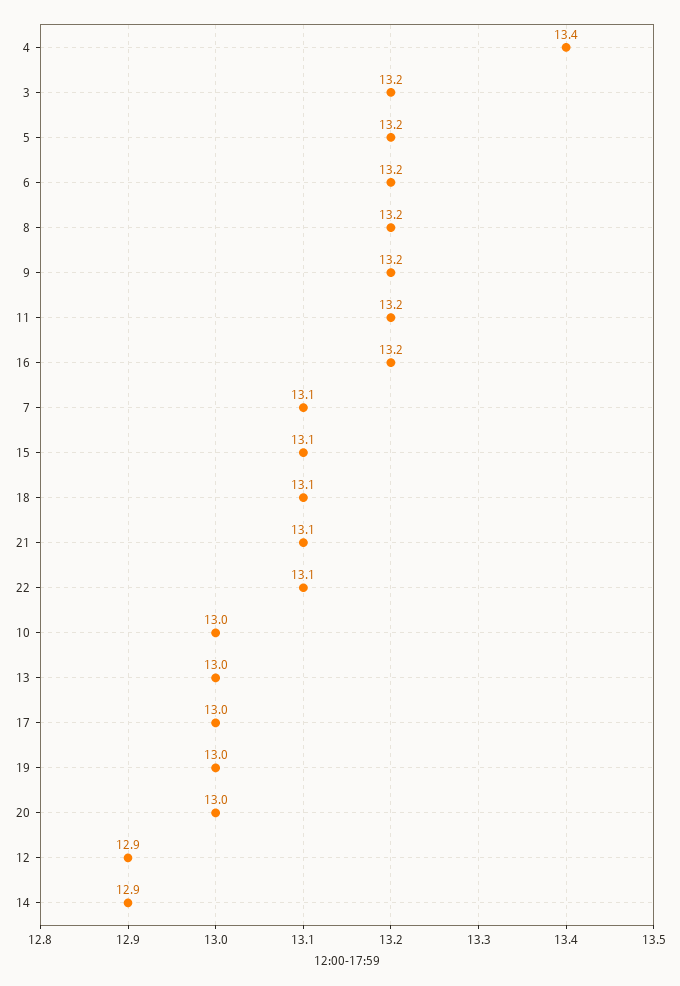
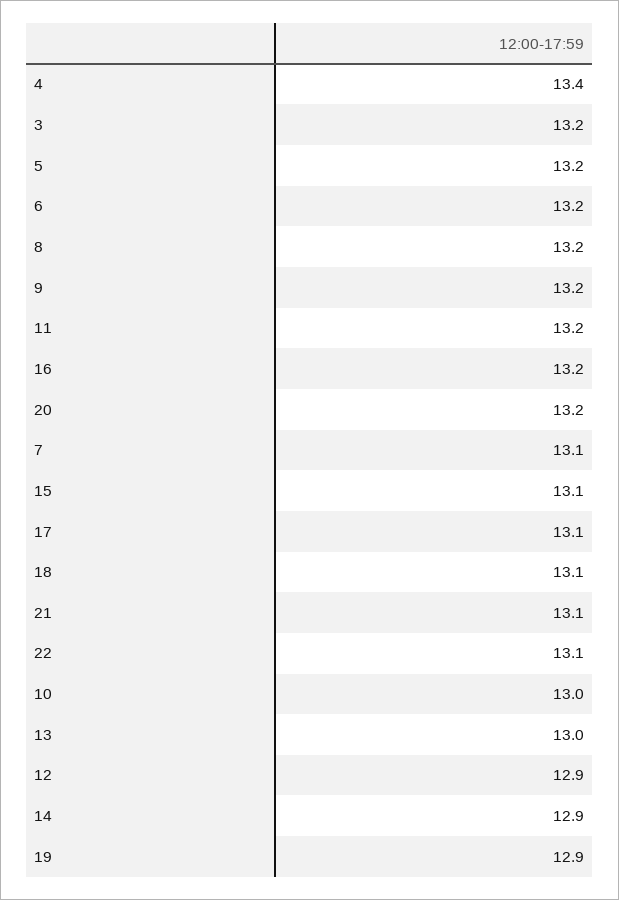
  {
    "4": 13.4,
    "3": 13.2,
    "5": 13.2,
    "6": 13.2,
    "8": 13.2,
    "9": 13.2,
    "11": 13.2,
    "16": 13.2,
    "7": 13.1,
    "15": 13.1,
    "18": 13.1,
    "21": 13.1,
    "22": 13.1,
    "10": 13,
    "13": 13,
-   "17": 13,
+   "17": 13.1,
-   "19": 13,
+   "19": 12.9,
-   "20": 13,
+   "20": 13.2,
    "12": 12.9,
    "14": 12.9
  }

